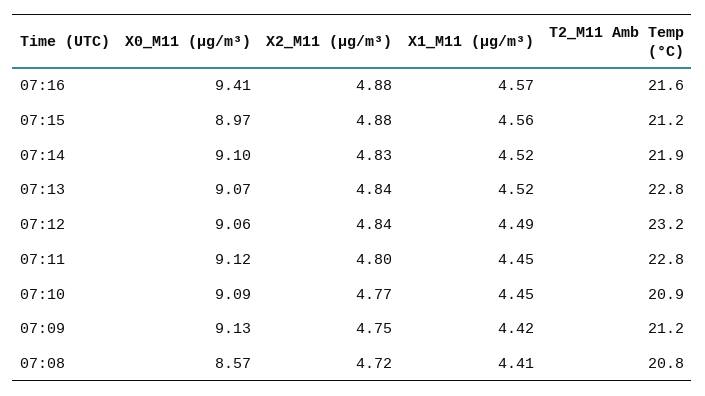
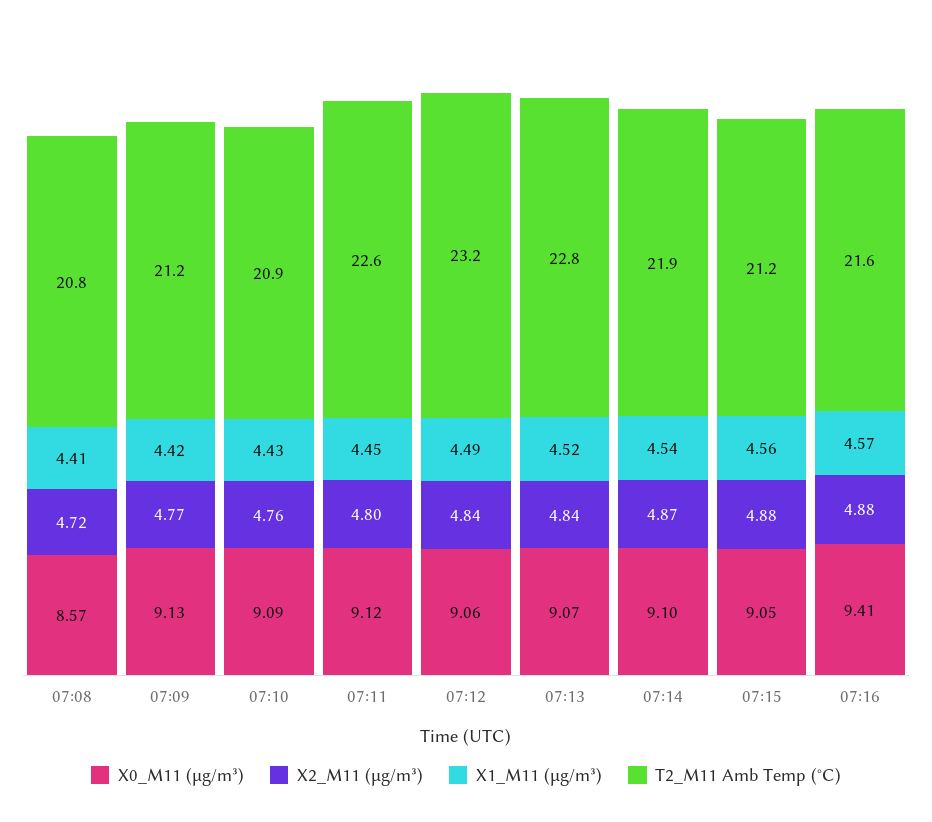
  {
    "X0_M11 (μg/m³)": {
      "07:16": 9.41,
-     "07:15": 8.97,
+     "07:15": 9.05,
      "07:14": 9.1,
      "07:13": 9.07,
      "07:12": 9.06,
      "07:11": 9.12,
      "07:10": 9.09,
      "07:09": 9.13,
      "07:08": 8.57
    },
    "X2_M11 (μg/m³)": {
      "07:16": 4.88,
      "07:15": 4.88,
-     "07:14": 4.83,
+     "07:14": 4.87,
      "07:13": 4.84,
      "07:12": 4.84,
      "07:11": 4.8,
-     "07:10": 4.77,
+     "07:10": 4.76,
-     "07:09": 4.75,
+     "07:09": 4.77,
      "07:08": 4.72
    },
    "X1_M11 (μg/m³)": {
      "07:16": 4.57,
      "07:15": 4.56,
-     "07:14": 4.52,
+     "07:14": 4.54,
      "07:13": 4.52,
      "07:12": 4.49,
      "07:11": 4.45,
-     "07:10": 4.45,
+     "07:10": 4.43,
      "07:09": 4.42,
      "07:08": 4.41
    },
    "T2_M11 Amb Temp (°C)": {
      "07:16": 21.6,
      "07:15": 21.2,
      "07:14": 21.9,
      "07:13": 22.8,
      "07:12": 23.2,
-     "07:11": 22.8,
+     "07:11": 22.6,
      "07:10": 20.9,
      "07:09": 21.2,
      "07:08": 20.8
    }
  }

